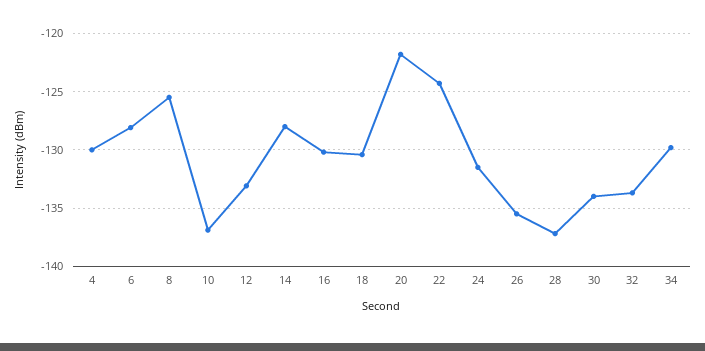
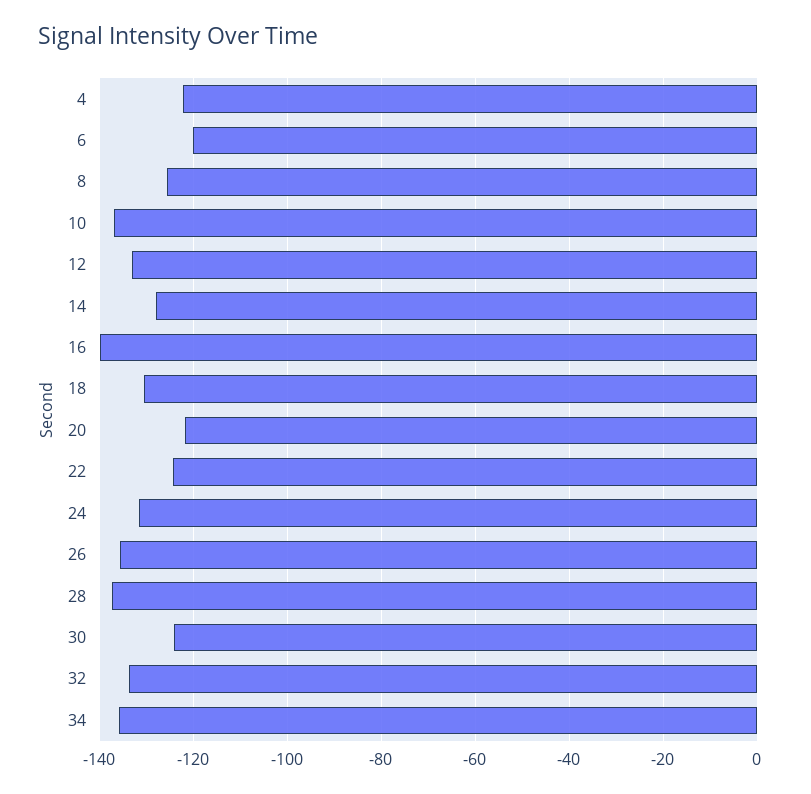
  {
-   "4": -130,
+   "4": -122,
-   "6": -128,
+   "6": -120,
    "8": -126,
    "10": -137,
    "12": -133,
    "14": -128,
-   "16": -130,
+   "16": -140,
    "18": -130,
    "20": -122,
    "22": -124,
    "24": -132,
    "26": -136,
    "28": -137,
-   "30": -134,
+   "30": -124,
    "32": -134,
-   "34": -130
+   "34": -136
  }

